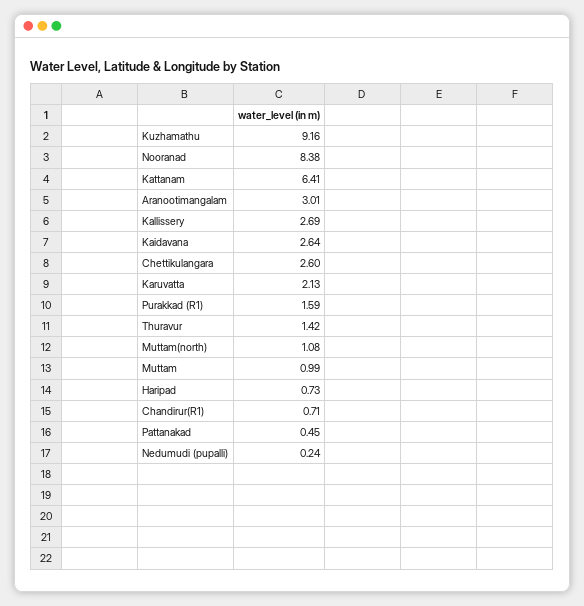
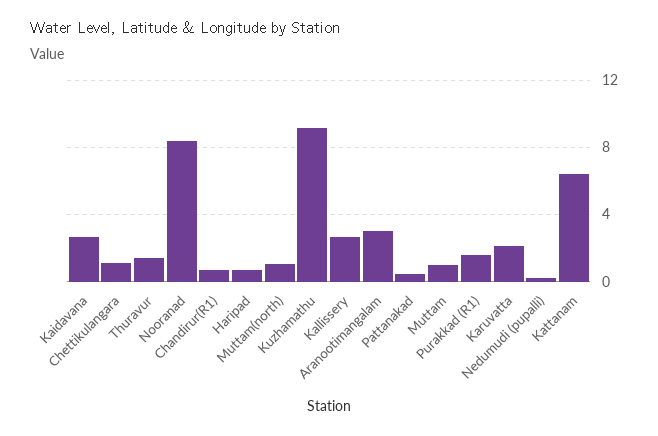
  {
    "Kuzhamathu": 9.16,
    "Nooranad": 8.38,
    "Kattanam": 6.41,
    "Aranootimangalam": 3.01,
    "Kallissery": 2.69,
    "Kaidavana": 2.64,
-   "Chettikulangara": 2.6,
+   "Chettikulangara": 1,
    "Karuvatta": 2.13,
    "Purakkad (R1)": 1.59,
    "Thuravur": 1.42,
    "Muttam(north)": 1.08,
    "Muttam": 0.99,
    "Haripad": 0.73,
    "Chandirur(R1)": 0.71,
    "Pattanakad": 0.45,
    "Nedumudi (pupalli)": 0.24
  }

